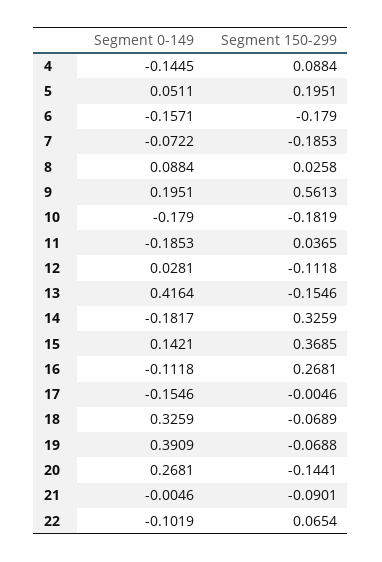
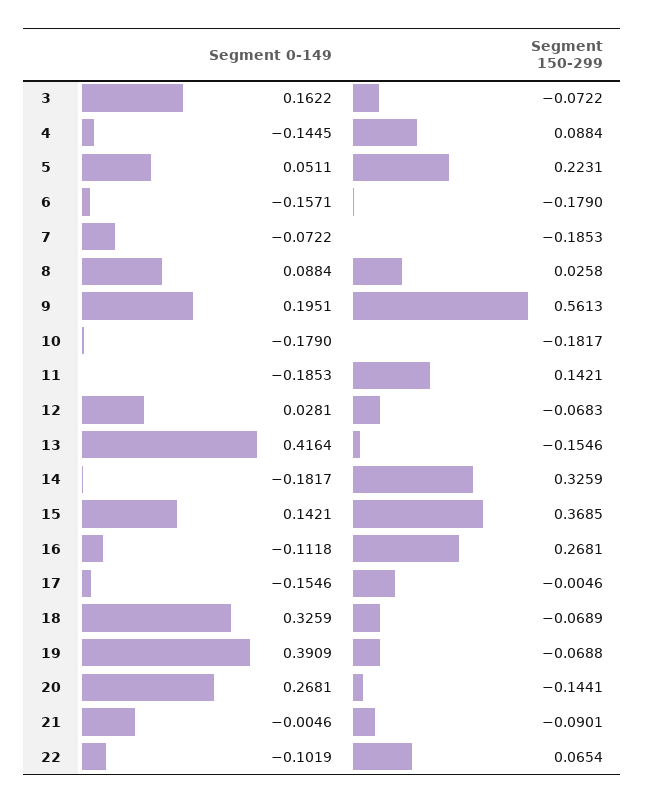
  {
    "Segment 0-149": {
      "4": -0.1445,
      "5": 0.0511,
      "6": -0.1571,
      "7": -0.0722,
      "8": 0.0884,
      "9": 0.1951,
      "10": -0.179,
      "11": -0.1853,
      "12": 0.0281,
      "13": 0.4164,
      "14": -0.1817,
      "15": 0.1421,
      "16": -0.1118,
      "17": -0.1546,
      "18": 0.3259,
      "19": 0.3909,
      "20": 0.2681,
      "21": -0.0046,
-     "22": -0.1019
+     "22": -0.1019,
+     "3": 0.1622
    },
    "Segment 150-299": {
      "4": 0.0884,
-     "5": 0.1951,
+     "5": 0.2231,
      "6": -0.179,
      "7": -0.1853,
      "8": 0.0258,
      "9": 0.5613,
-     "10": -0.1819,
+     "10": -0.1817,
-     "11": 0.0365,
+     "11": 0.1421,
-     "12": -0.1118,
+     "12": -0.0683,
      "13": -0.1546,
      "14": 0.3259,
      "15": 0.3685,
      "16": 0.2681,
      "17": -0.0046,
      "18": -0.0689,
      "19": -0.0688,
      "20": -0.1441,
      "21": -0.0901,
-     "22": 0.0654
+     "22": 0.0654,
+     "3": -0.0722
    }
  }

